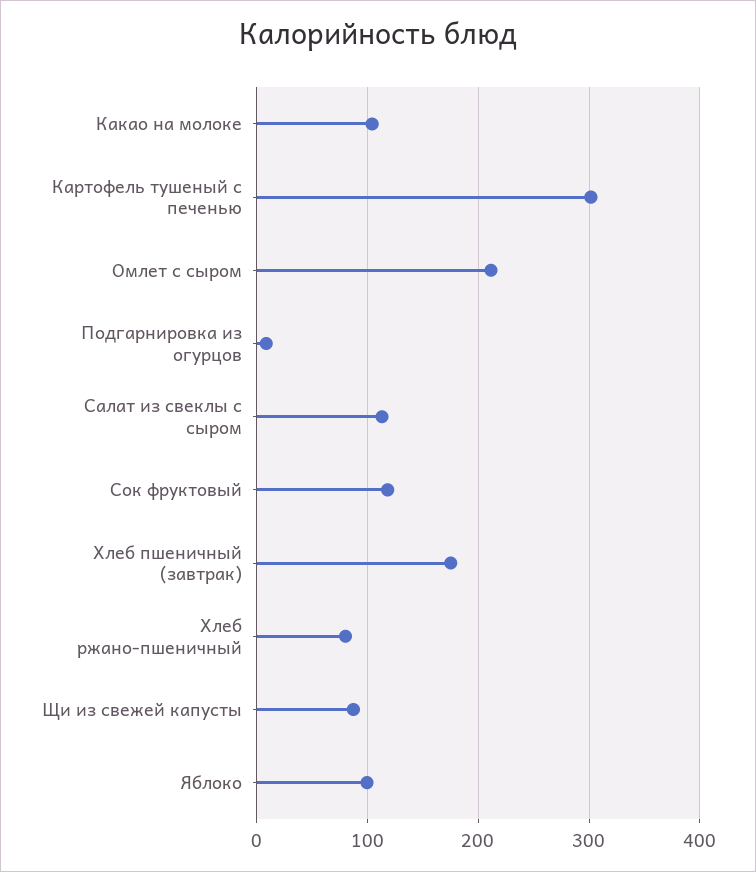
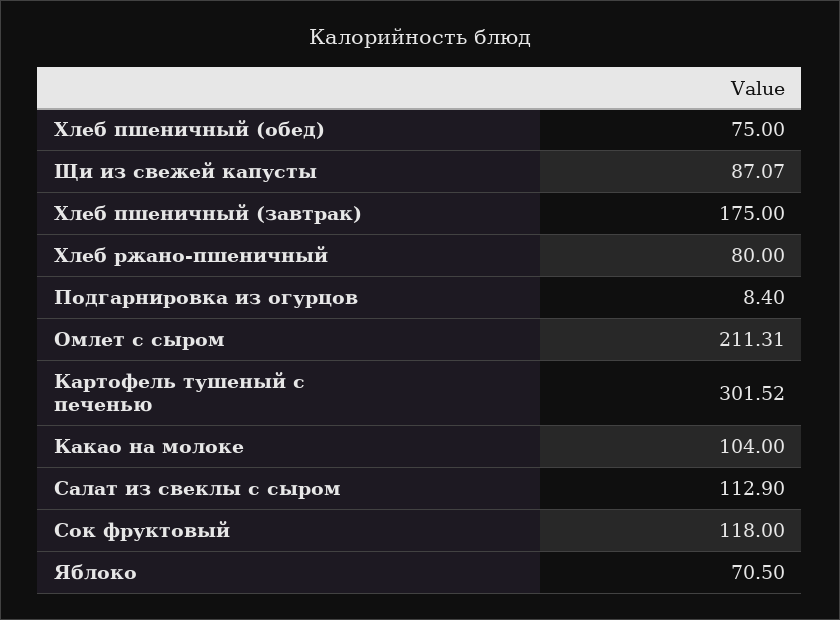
  {
    "Какао на молоке": 104,
    "Картофель тушеный с печенью": 301.52,
    "Омлет с сыром": 211.31,
    "Подгарнировка из огурцов": 8.4,
    "Салат из свеклы с сыром": 112.9,
    "Сок фруктовый": 118,
    "Хлеб пшеничный (завтрак)": 175,
    "Хлеб ржано-пшеничный": 80,
    "Щи из свежей капусты": 87.07,
-   "Яблоко": 100
+   "Яблоко": 70.5,
+   "Хлеб пшеничный (обед)": 75
  }

